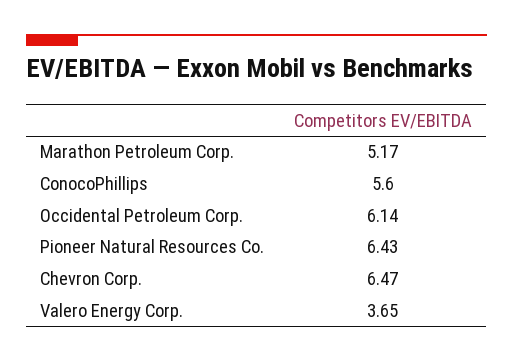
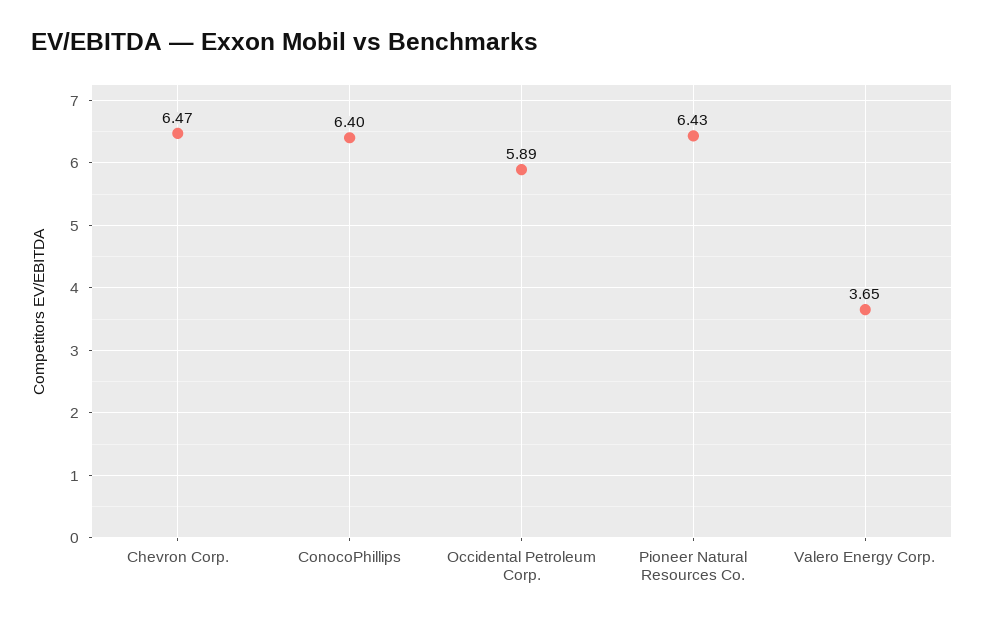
  {
-   "Marathon Petroleum Corp.": 5.17,
-   "ConocoPhillips": 5.6,
+   "ConocoPhillips": 6.4,
-   "Occidental Petroleum Corp.": 6.14,
+   "Occidental Petroleum Corp.": 5.89,
    "Pioneer Natural Resources Co.": 6.43,
    "Chevron Corp.": 6.47,
    "Valero Energy Corp.": 3.65
  }

